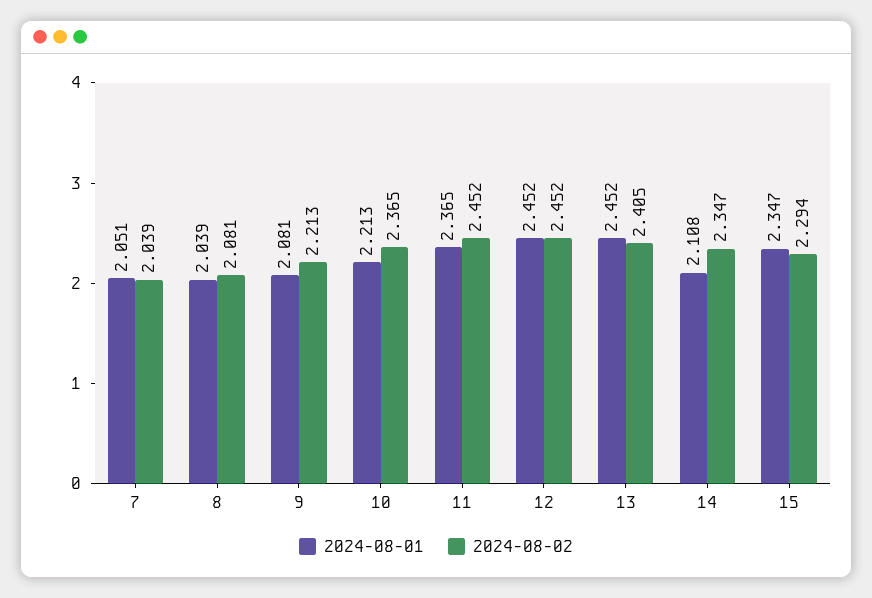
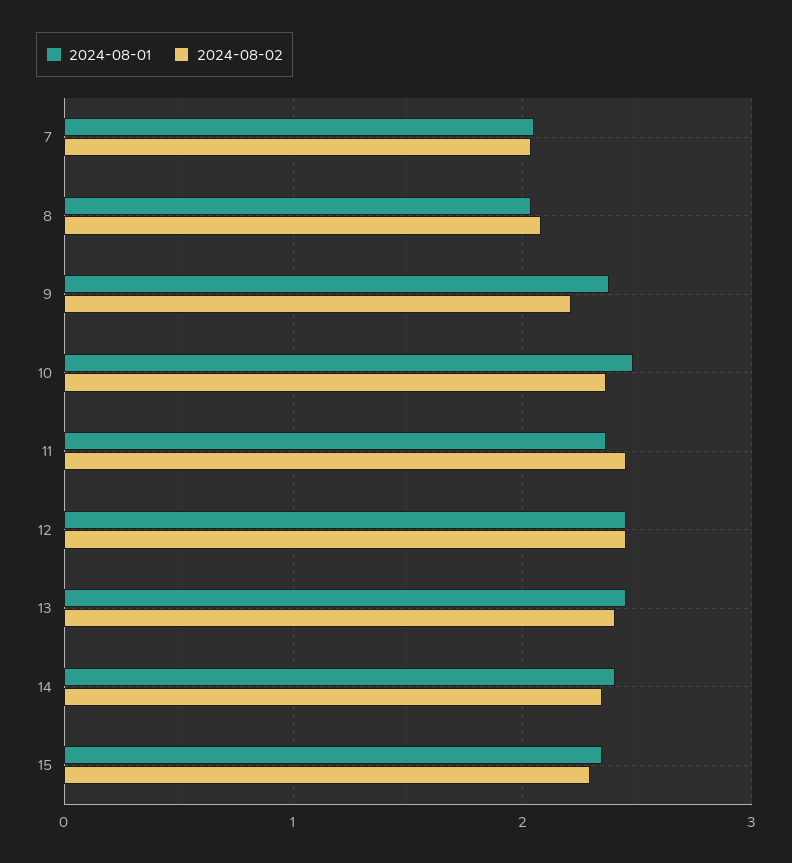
  {
    "2024-08-01": {
      "7": 2.051,
      "8": 2.039,
-     "9": 2.081,
+     "9": 2.4,
-     "10": 2.213,
+     "10": 2.5,
      "11": 2.365,
      "12": 2.452,
      "13": 2.452,
-     "14": 2.108,
+     "14": 2.4,
      "15": 2.347
    },
    "2024-08-02": {
      "7": 2.039,
      "8": 2.081,
      "9": 2.213,
      "10": 2.365,
      "11": 2.452,
      "12": 2.452,
      "13": 2.405,
      "14": 2.347,
      "15": 2.294
    }
  }

